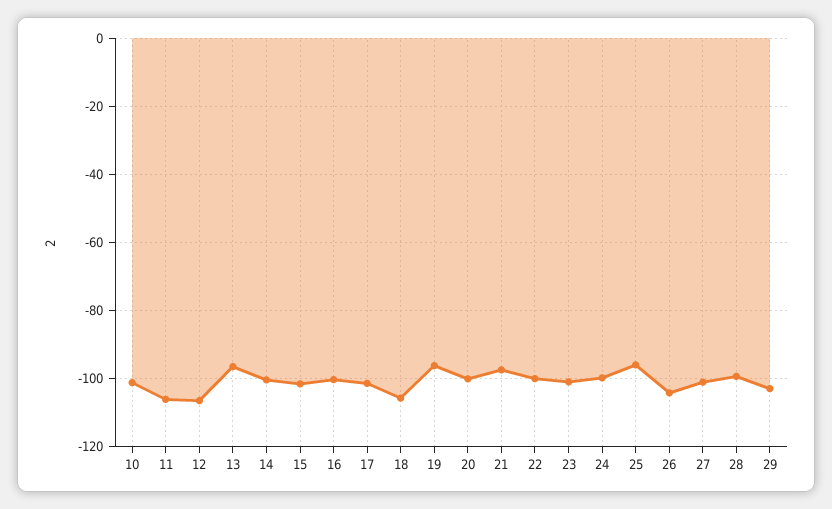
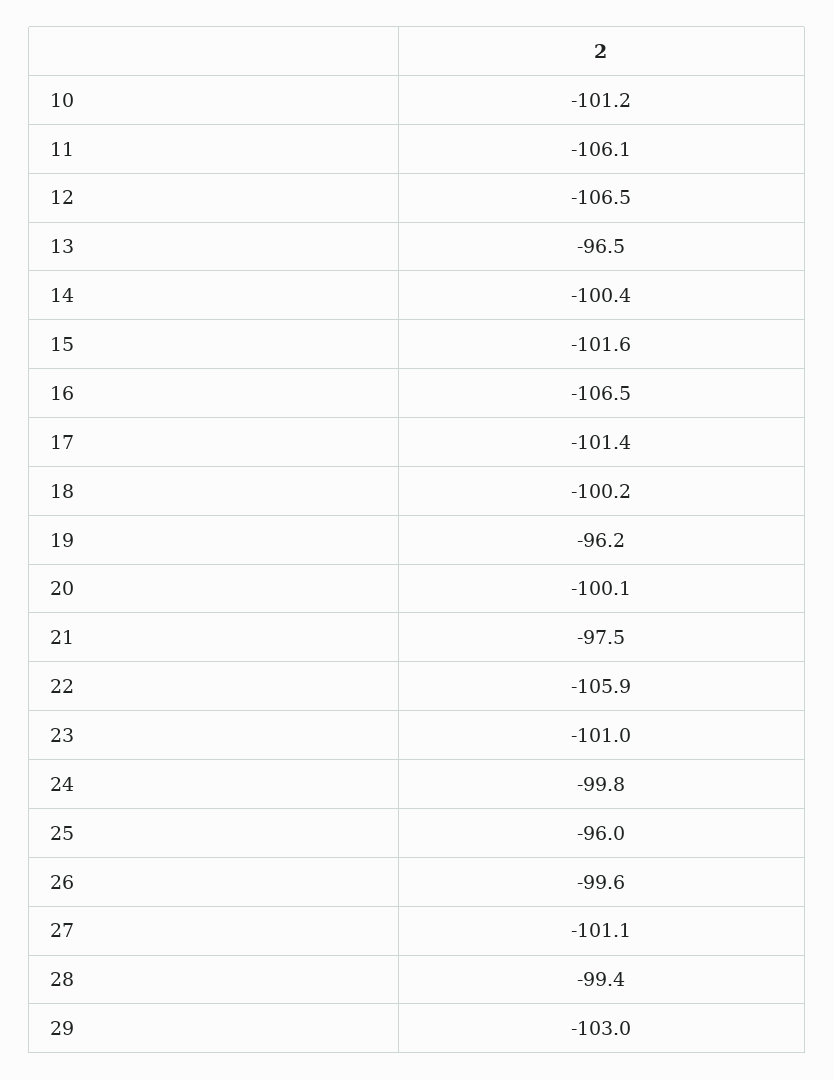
  {
    "10": -101.2,
    "11": -106.1,
    "12": -106.5,
    "13": -96.5,
    "14": -100.4,
    "15": -101.6,
-   "16": -100,
+   "16": -106.5,
    "17": -101.4,
-   "18": -106,
+   "18": -100.2,
    "19": -96.2,
    "20": -100.1,
    "21": -97.5,
-   "22": -100,
+   "22": -105.9,
    "23": -101,
    "24": -99.8,
    "25": -96,
-   "26": -104,
+   "26": -99.6,
    "27": -101.1,
    "28": -99.4,
    "29": -103
  }

